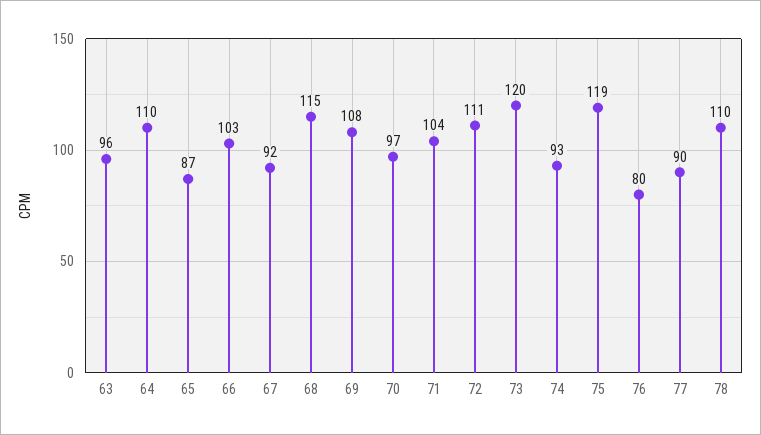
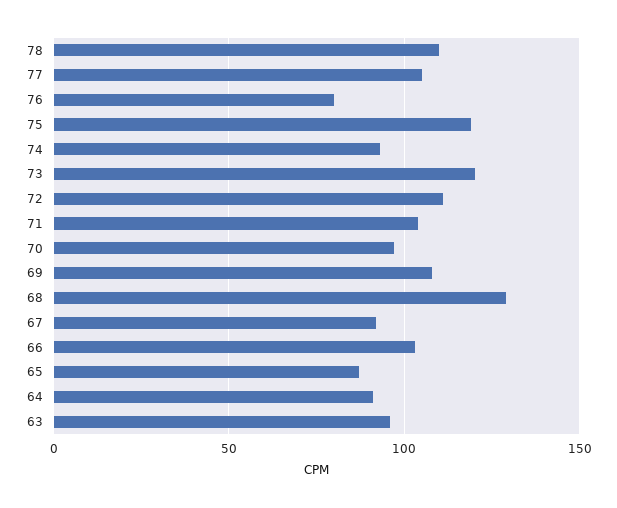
  {
    "63": 96,
-   "64": 110,
+   "64": 90,
    "65": 87,
    "66": 103,
    "67": 92,
-   "68": 115,
+   "68": 130,
    "69": 108,
    "70": 97,
    "71": 104,
    "72": 111,
    "73": 120,
    "74": 93,
    "75": 119,
    "76": 80,
-   "77": 90,
+   "77": 105,
    "78": 110
  }

